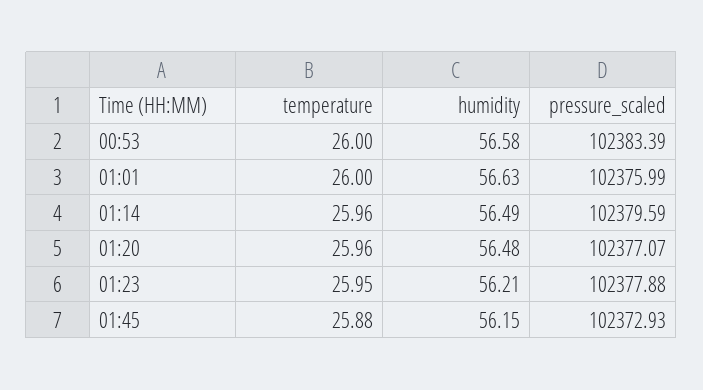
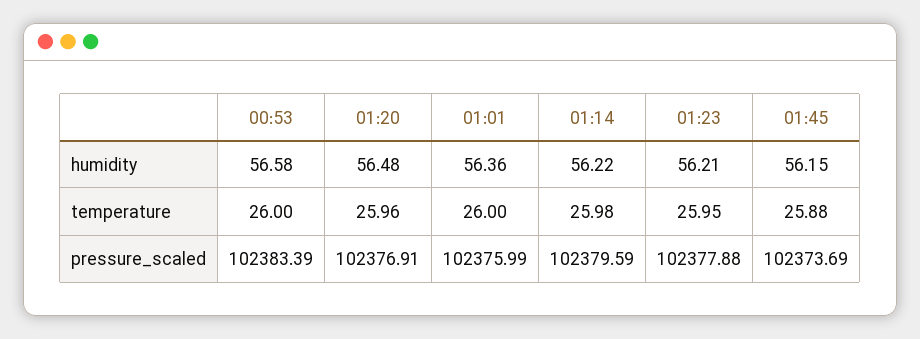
  {
    "temperature": {
      "00:53": 26,
      "01:01": 26,
-     "01:14": 25.96,
+     "01:14": 25.98,
      "01:20": 25.96,
      "01:23": 25.95,
      "01:45": 25.88
    },
    "humidity": {
      "00:53": 56.58,
-     "01:01": 56.63,
+     "01:01": 56.36,
-     "01:14": 56.49,
+     "01:14": 56.22,
      "01:20": 56.48,
      "01:23": 56.21,
      "01:45": 56.15
    },
    "pressure_scaled": {
      "00:53": 102383.39,
      "01:01": 102375.99,
      "01:14": 102379.59,
-     "01:20": 102377.07,
+     "01:20": 102376.91,
      "01:23": 102377.88,
-     "01:45": 102372.93
+     "01:45": 102373.69
    }
  }

